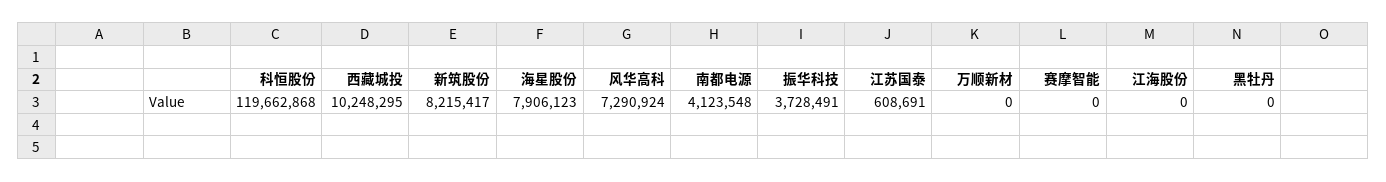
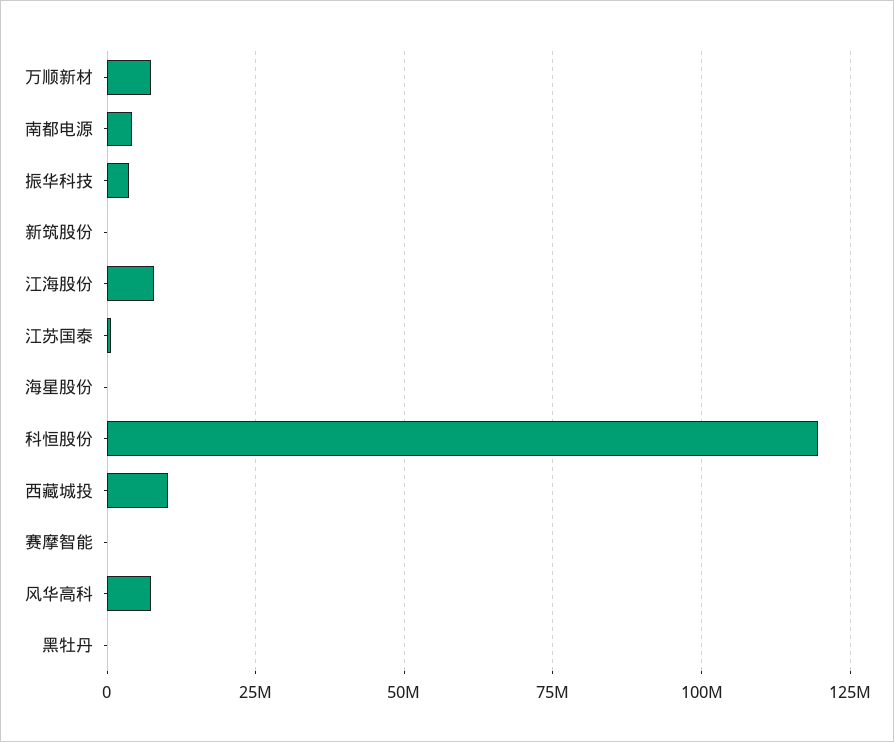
  {
    "科恒股份": 119662868,
    "西藏城投": 10248295,
-   "新筑股份": 8215417,
+   "新筑股份": 0,
-   "海星股份": 7906123,
+   "海星股份": 0,
    "风华高科": 7290924,
    "南都电源": 4123548,
    "振华科技": 3728491,
    "江苏国泰": 608691,
-   "万顺新材": 0,
+   "万顺新材": 7500000,
    "赛摩智能": 0,
-   "江海股份": 0,
+   "江海股份": 7500000,
    "黑牡丹": 0
  }

